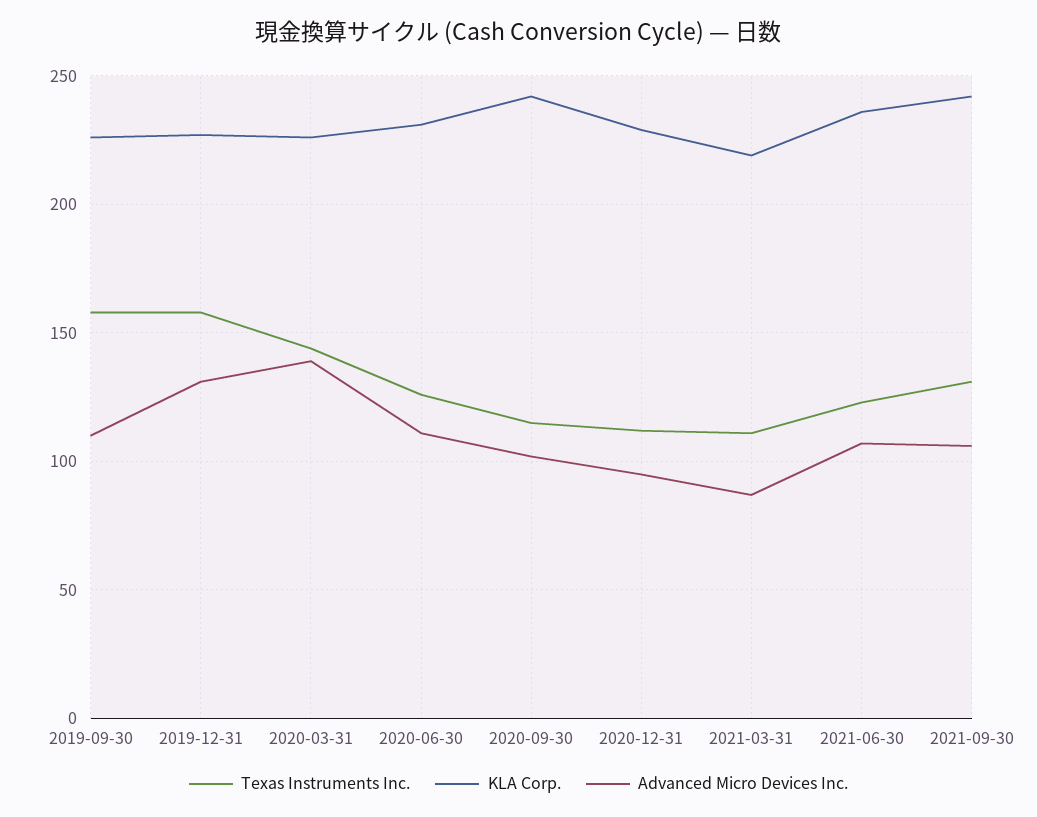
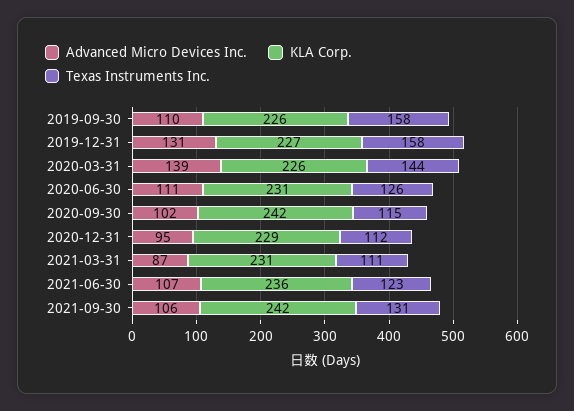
  {
    "Texas Instruments Inc.": {
      "2019-09-30": 158,
      "2019-12-31": 158,
      "2020-03-31": 144,
      "2020-06-30": 126,
      "2020-09-30": 115,
      "2020-12-31": 112,
      "2021-03-31": 111,
      "2021-06-30": 123,
      "2021-09-30": 131
    },
    "KLA Corp.": {
      "2019-09-30": 226,
      "2019-12-31": 227,
      "2020-03-31": 226,
      "2020-06-30": 231,
      "2020-09-30": 242,
      "2020-12-31": 229,
-     "2021-03-31": 220,
+     "2021-03-31": 231,
      "2021-06-30": 236,
      "2021-09-30": 242
    },
    "Advanced Micro Devices Inc.": {
      "2019-09-30": 110,
      "2019-12-31": 131,
      "2020-03-31": 139,
      "2020-06-30": 111,
      "2020-09-30": 102,
      "2020-12-31": 95,
      "2021-03-31": 87,
      "2021-06-30": 107,
      "2021-09-30": 106
    }
  }

